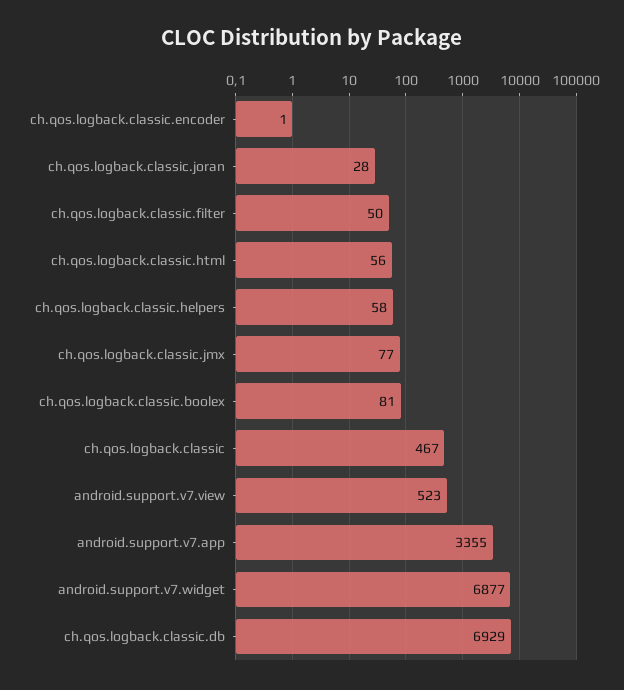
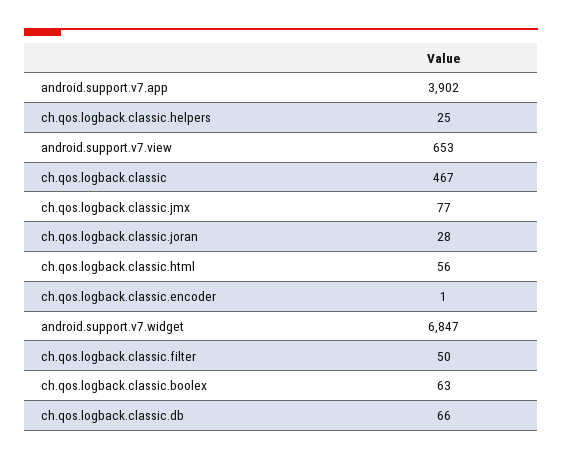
  {
    "ch.qos.logback.classic.encoder": 1,
    "ch.qos.logback.classic.joran": 28,
    "ch.qos.logback.classic.filter": 50,
    "ch.qos.logback.classic.html": 56,
-   "ch.qos.logback.classic.helpers": 58,
+   "ch.qos.logback.classic.helpers": 25,
    "ch.qos.logback.classic.jmx": 77,
-   "ch.qos.logback.classic.boolex": 81,
+   "ch.qos.logback.classic.boolex": 63,
    "ch.qos.logback.classic": 467,
-   "android.support.v7.view": 523,
+   "android.support.v7.view": 653,
-   "android.support.v7.app": 3355,
+   "android.support.v7.app": 3902,
-   "android.support.v7.widget": 6877,
+   "android.support.v7.widget": 6847,
-   "ch.qos.logback.classic.db": 6929
+   "ch.qos.logback.classic.db": 66
  }

